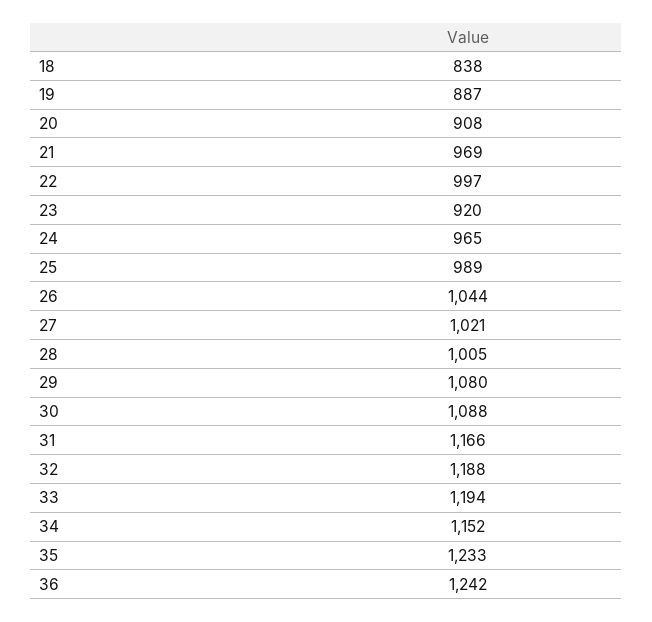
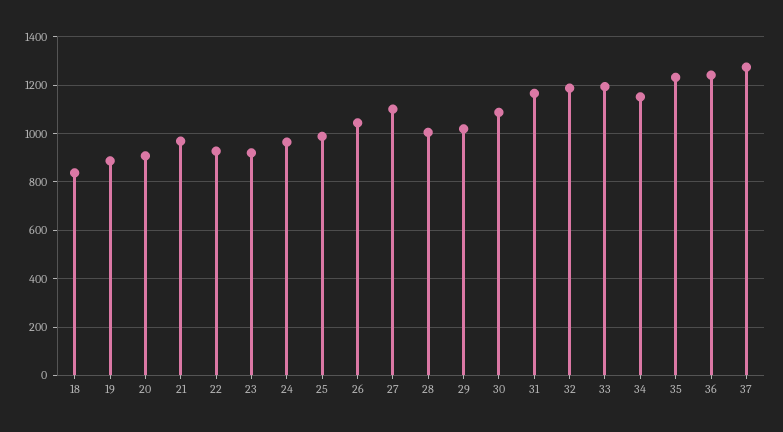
  {
    "18": 838,
    "19": 887,
    "20": 908,
    "21": 969,
-   "22": 997,
+   "22": 925,
    "23": 920,
    "24": 965,
    "25": 989,
    "26": 1044,
-   "27": 1021,
+   "27": 1100,
    "28": 1005,
-   "29": 1080,
+   "29": 1025,
    "30": 1088,
    "31": 1166,
    "32": 1188,
    "33": 1194,
    "34": 1152,
    "35": 1233,
-   "36": 1242
+   "36": 1242,
+   "37": 1275
  }

